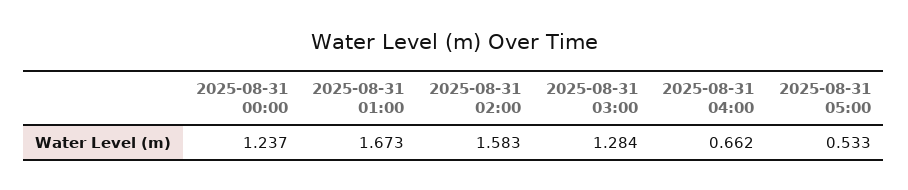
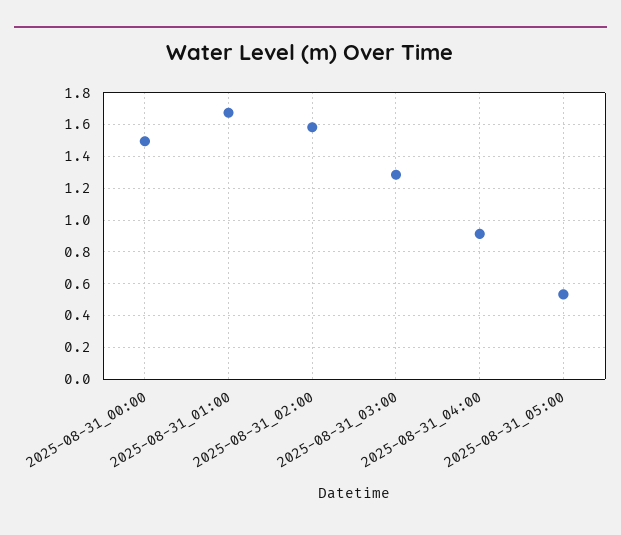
  {
-   "2025-08-31 00:00": 1.237,
+   "2025-08-31 00:00": 1.5,
    "2025-08-31 01:00": 1.673,
    "2025-08-31 02:00": 1.583,
    "2025-08-31 03:00": 1.284,
-   "2025-08-31 04:00": 0.662,
+   "2025-08-31 04:00": 0.9,
    "2025-08-31 05:00": 0.533
  }

